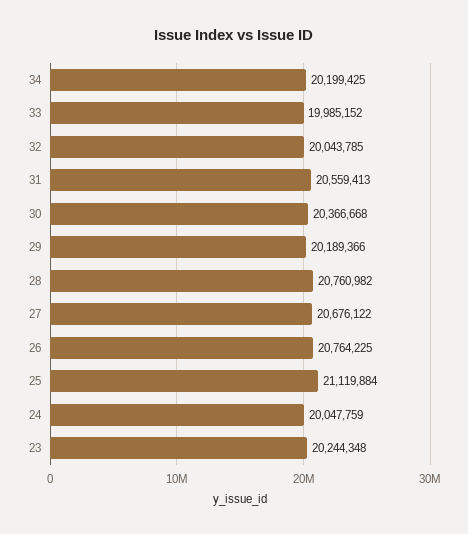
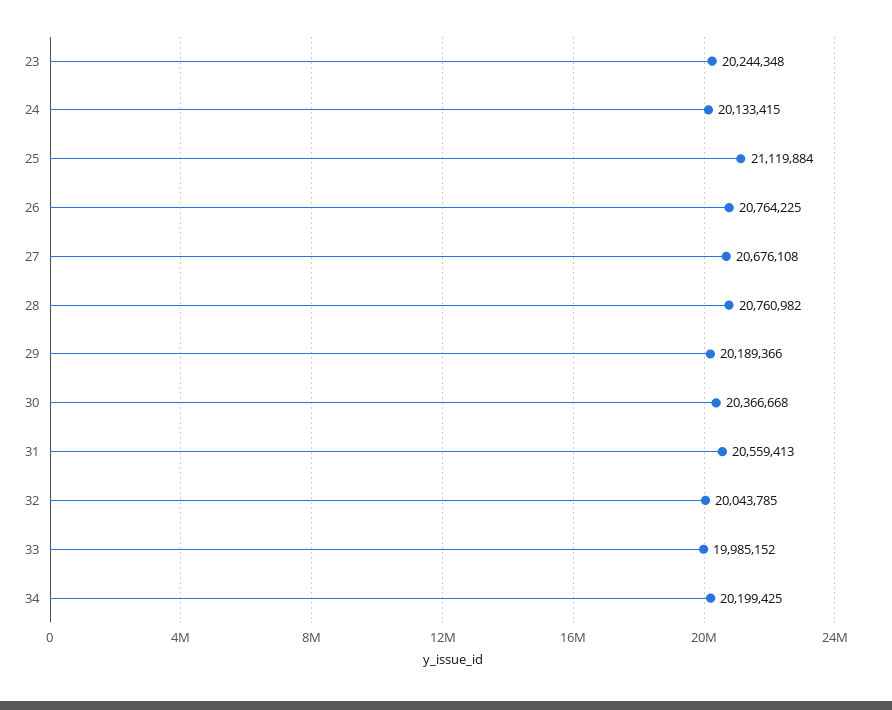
  {
    "34": 20199425,
    "33": 19985152,
    "32": 20043785,
    "31": 20559413,
    "30": 20366668,
    "29": 20189366,
    "28": 20760982,
-   "27": 20676122,
+   "27": 20676108,
    "26": 20764225,
    "25": 21119884,
-   "24": 20047759,
+   "24": 20133415,
    "23": 20244348
  }

